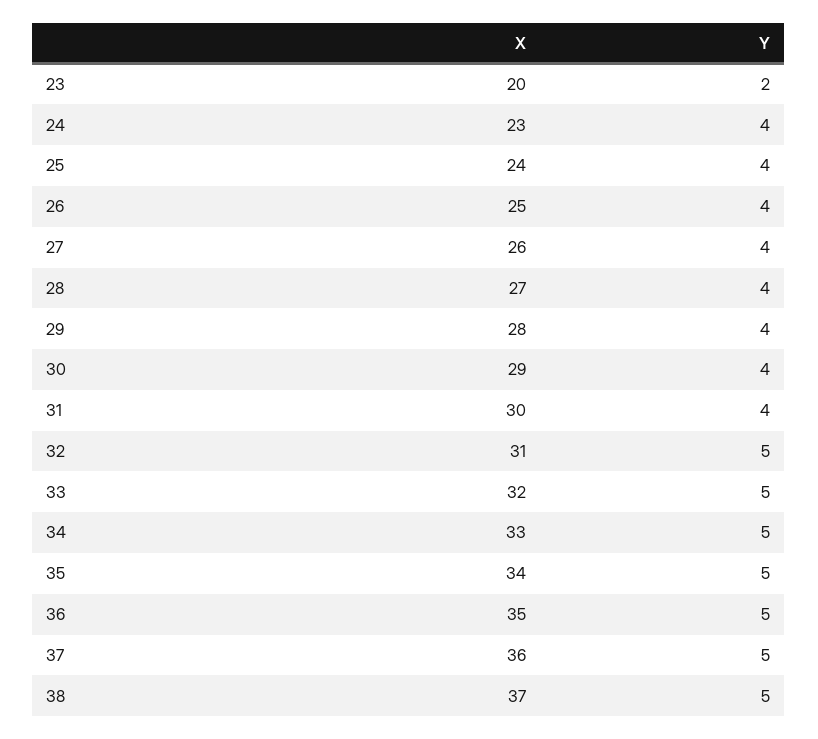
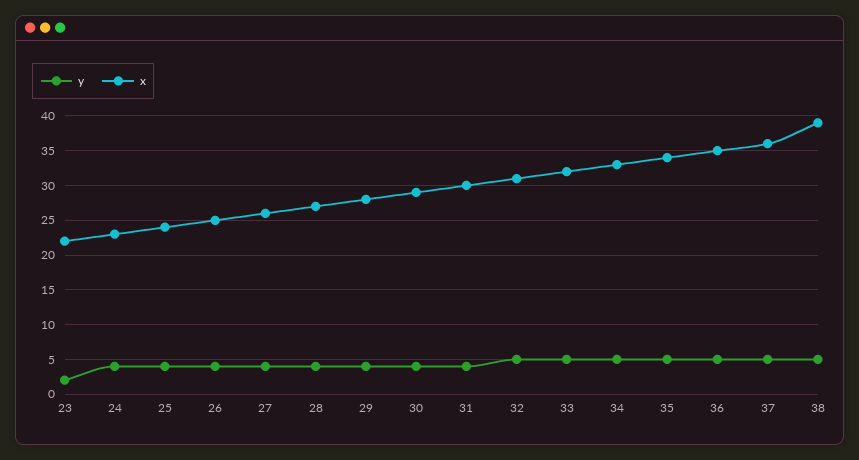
  {
    "X": {
-     "23": 20,
+     "23": 22,
      "24": 23,
      "25": 24,
      "26": 25,
      "27": 26,
      "28": 27,
      "29": 28,
      "30": 29,
      "31": 30,
      "32": 31,
      "33": 32,
      "34": 33,
      "35": 34,
      "36": 35,
      "37": 36,
-     "38": 37
+     "38": 39
    },
    "Y": {
      "23": 2,
      "24": 4,
      "25": 4,
      "26": 4,
      "27": 4,
      "28": 4,
      "29": 4,
      "30": 4,
      "31": 4,
      "32": 5,
      "33": 5,
      "34": 5,
      "35": 5,
      "36": 5,
      "37": 5,
      "38": 5
    }
  }

